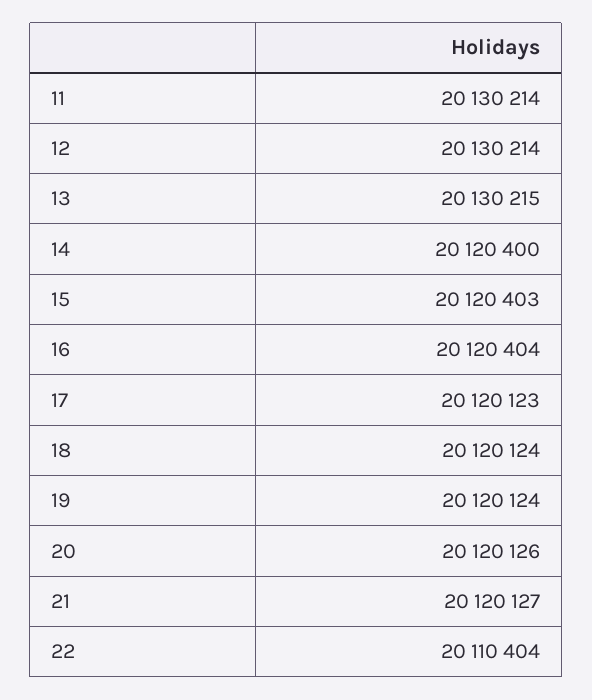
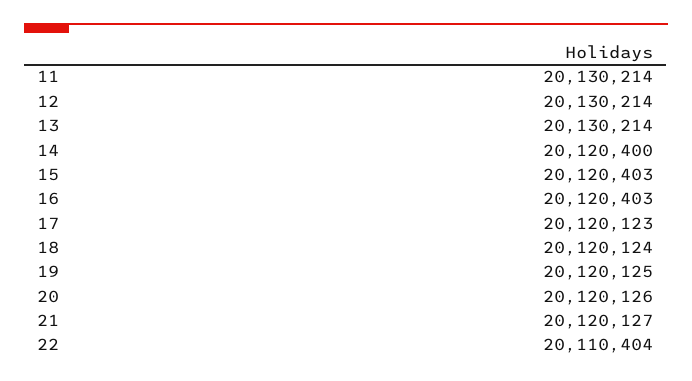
  {
    "11": 20130214,
    "12": 20130214,
-   "13": 20130215,
+   "13": 20130214,
    "14": 20120400,
    "15": 20120403,
-   "16": 20120404,
+   "16": 20120403,
    "17": 20120123,
    "18": 20120124,
-   "19": 20120124,
+   "19": 20120125,
    "20": 20120126,
    "21": 20120127,
    "22": 20110404
  }

